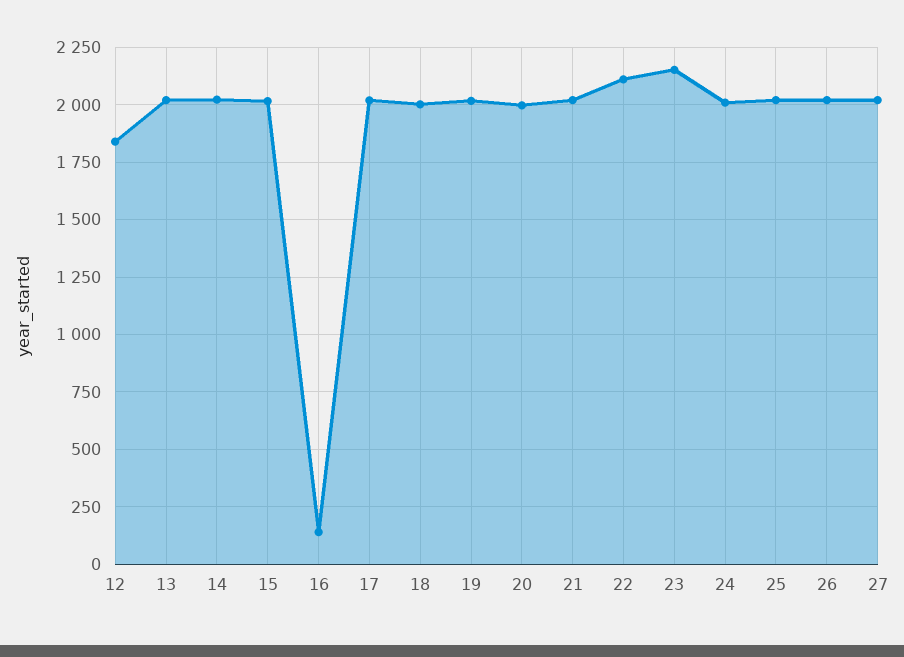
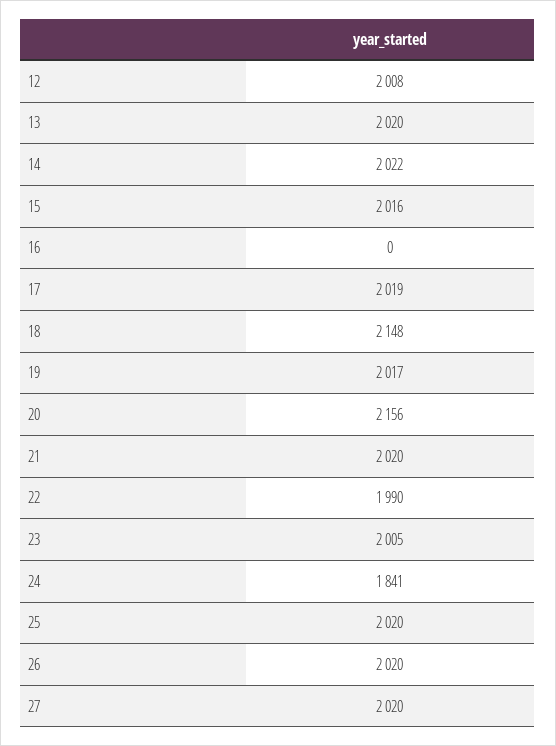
  {
-   "12": 1850,
+   "12": 2008,
    "13": 2020,
    "14": 2022,
    "15": 2016,
-   "16": 150,
+   "16": 0,
    "17": 2019,
-   "18": 2000,
+   "18": 2148,
    "19": 2017,
-   "20": 2000,
+   "20": 2156,
    "21": 2020,
-   "22": 2100,
+   "22": 1990,
-   "23": 2150,
+   "23": 2005,
-   "24": 2000,
+   "24": 1841,
    "25": 2020,
    "26": 2020,
    "27": 2020
  }

